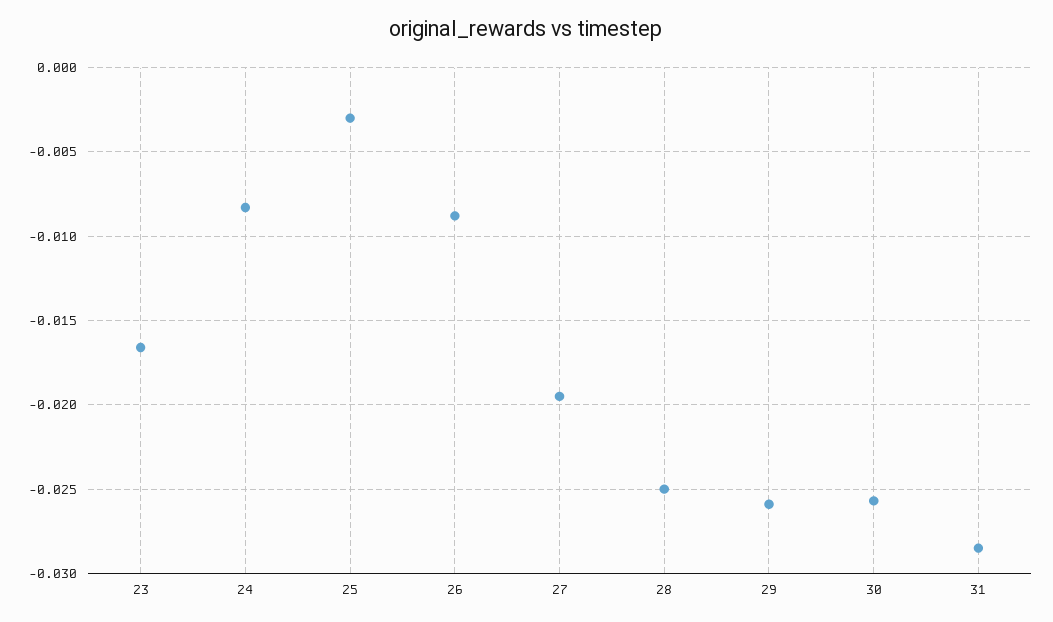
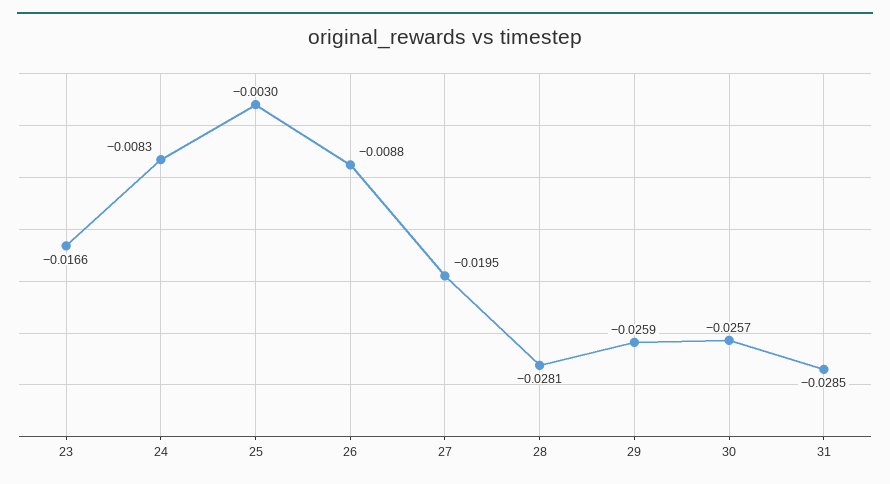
  {
    "23": -0.0166,
    "24": -0.0083,
    "25": -0.003,
    "26": -0.0088,
    "27": -0.0195,
-   "28": -0.025,
+   "28": -0.0281,
    "29": -0.0259,
    "30": -0.0257,
    "31": -0.0285
  }

